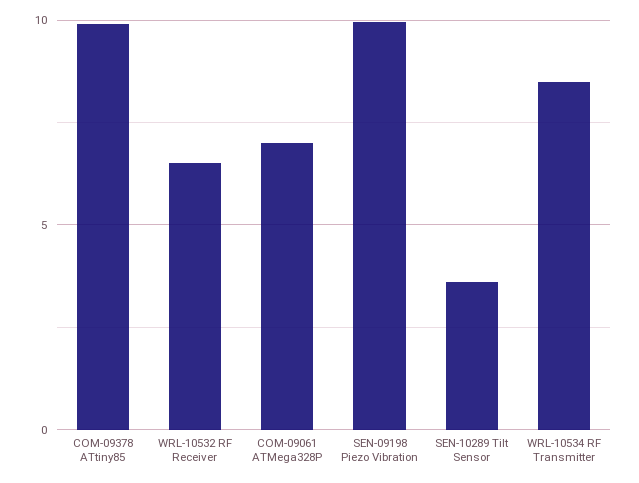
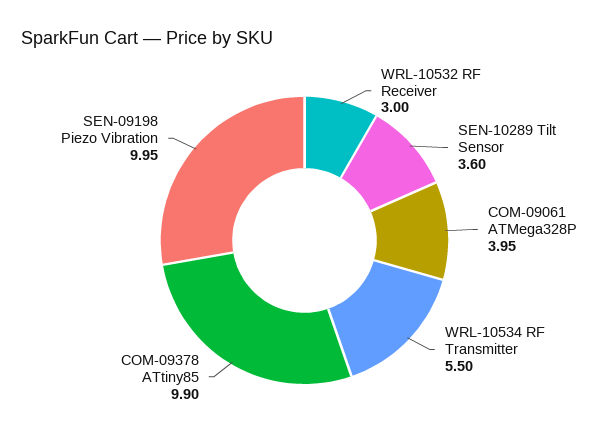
  {
    "COM-09378 ATtiny85": 9.9,
-   "WRL-10532 RF Receiver": 6.5,
+   "WRL-10532 RF Receiver": 3,
-   "COM-09061 ATMega328P": 7,
+   "COM-09061 ATMega328P": 3.95,
    "SEN-09198 Piezo Vibration": 9.95,
    "SEN-10289 Tilt Sensor": 3.6,
-   "WRL-10534 RF Transmitter": 8.5
+   "WRL-10534 RF Transmitter": 5.5
  }

